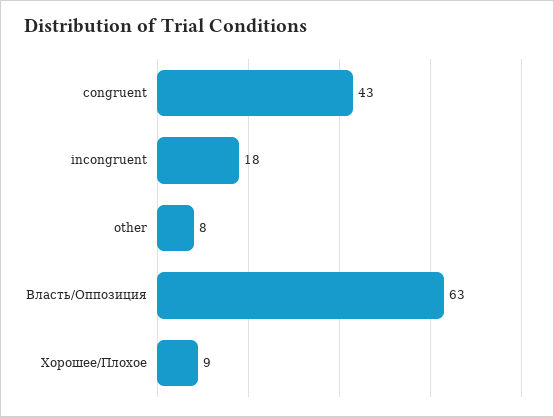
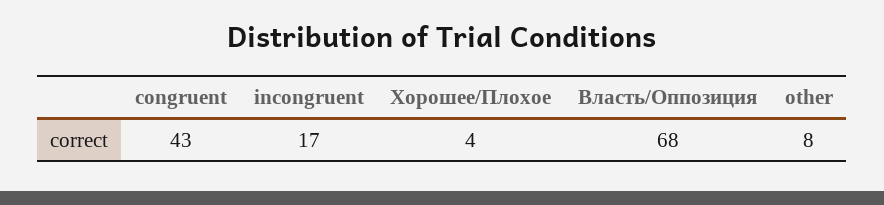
  {
    "congruent": 43,
-   "incongruent": 18,
+   "incongruent": 17,
    "other": 8,
-   "Власть/Оппозиция": 63,
+   "Власть/Оппозиция": 68,
-   "Хорошее/Плохое": 9
+   "Хорошее/Плохое": 4
  }

